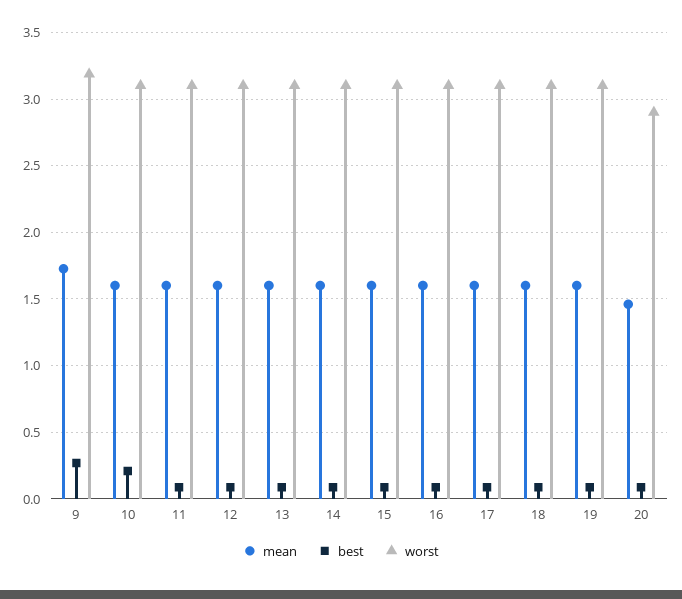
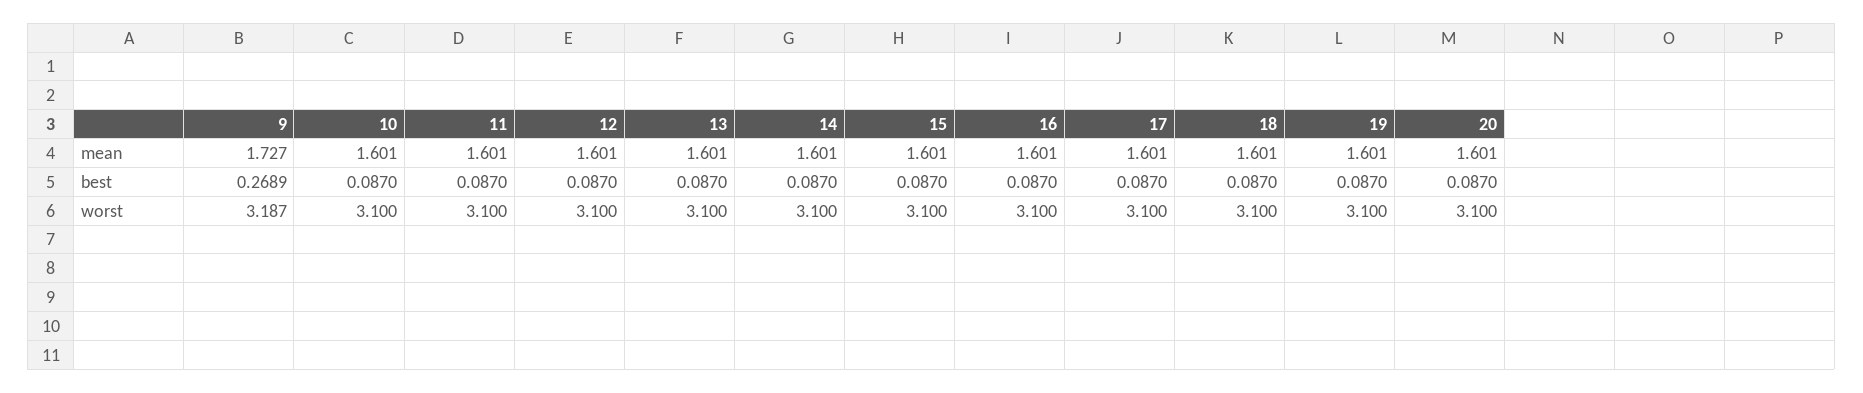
  {
    "mean": {
      "9": 1.727,
      "10": 1.601,
      "11": 1.601,
      "12": 1.601,
      "13": 1.601,
      "14": 1.601,
      "15": 1.601,
      "16": 1.601,
      "17": 1.601,
      "18": 1.601,
      "19": 1.601,
-     "20": 1.45
+     "20": 1.601
    },
    "best": {
      "9": 0.2689,
-     "10": 0.2,
+     "10": 0.087,
      "11": 0.087,
      "12": 0.087,
      "13": 0.087,
      "14": 0.087,
      "15": 0.087,
      "16": 0.087,
      "17": 0.087,
      "18": 0.087,
      "19": 0.087,
      "20": 0.087
    },
    "worst": {
      "9": 3.187,
      "10": 3.1,
      "11": 3.1,
      "12": 3.1,
      "13": 3.1,
      "14": 3.1,
      "15": 3.1,
      "16": 3.1,
      "17": 3.1,
      "18": 3.1,
      "19": 3.1,
-     "20": 2.9
+     "20": 3.1
    }
  }

